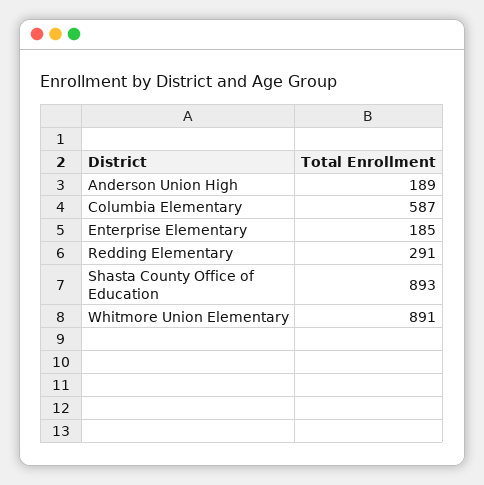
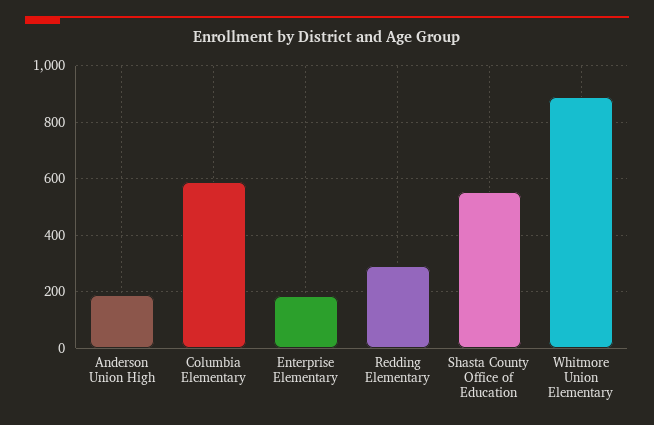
  {
    "Anderson Union High": 189,
    "Columbia Elementary": 587,
    "Enterprise Elementary": 185,
    "Redding Elementary": 291,
-   "Shasta County Office of Education": 893,
+   "Shasta County Office of Education": 550,
    "Whitmore Union Elementary": 891
  }

